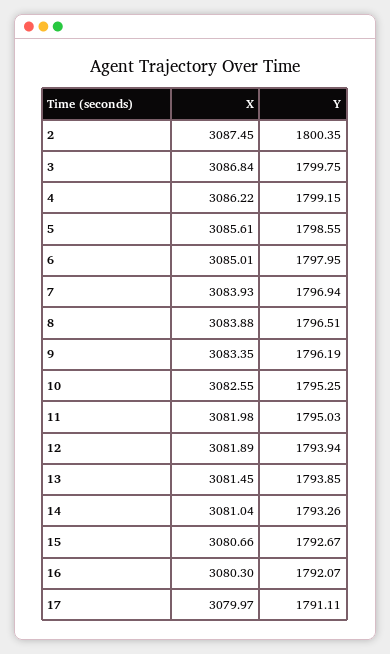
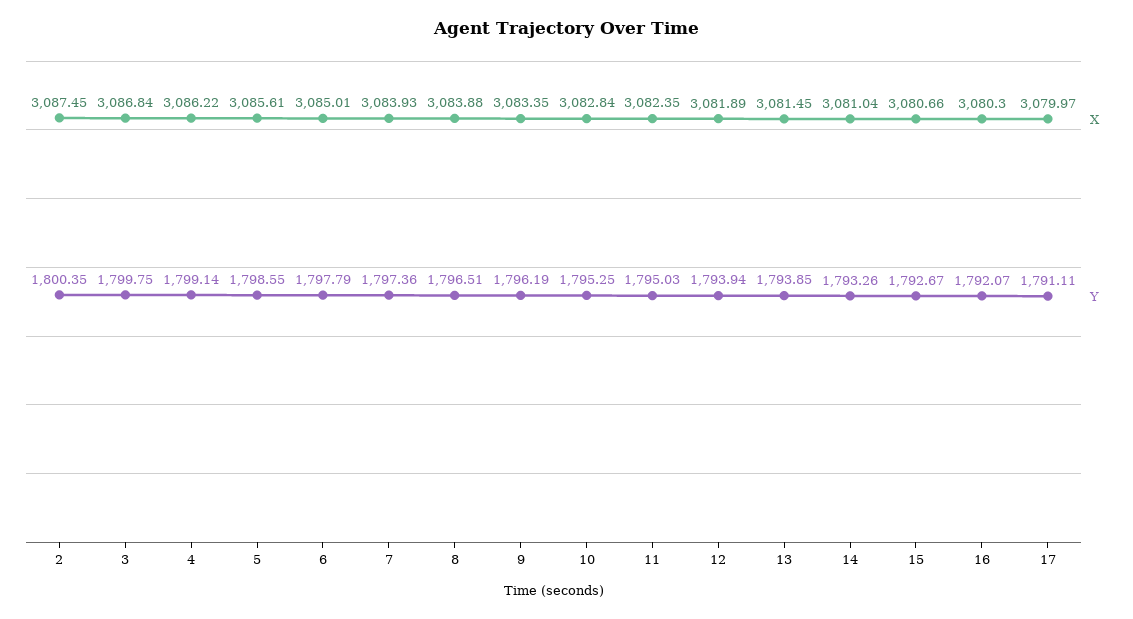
  {
    "X": {
      "2": 3087.45,
      "3": 3086.84,
      "4": 3086.22,
      "5": 3085.61,
      "6": 3085.01,
      "7": 3083.93,
      "8": 3083.88,
      "9": 3083.35,
-     "10": 3082.55,
+     "10": 3082.84,
-     "11": 3081.98,
+     "11": 3082.35,
      "12": 3081.89,
      "13": 3081.45,
      "14": 3081.04,
      "15": 3080.66,
      "16": 3080.3,
      "17": 3079.97
    },
    "Y": {
      "2": 1800.35,
      "3": 1799.75,
-     "4": 1799.15,
+     "4": 1799.14,
      "5": 1798.55,
-     "6": 1797.95,
+     "6": 1797.79,
-     "7": 1796.94,
+     "7": 1797.36,
      "8": 1796.51,
      "9": 1796.19,
      "10": 1795.25,
      "11": 1795.03,
      "12": 1793.94,
      "13": 1793.85,
      "14": 1793.26,
      "15": 1792.67,
      "16": 1792.07,
      "17": 1791.11
    }
  }

